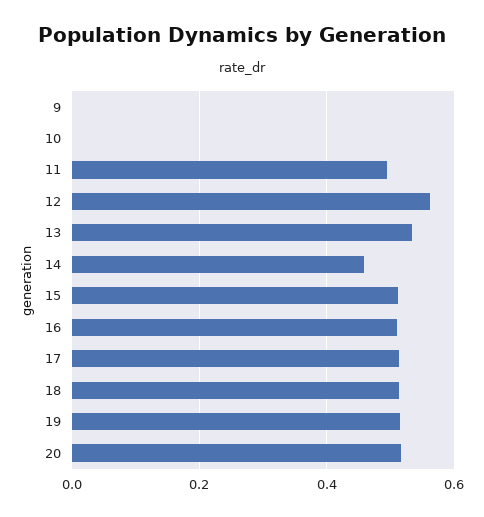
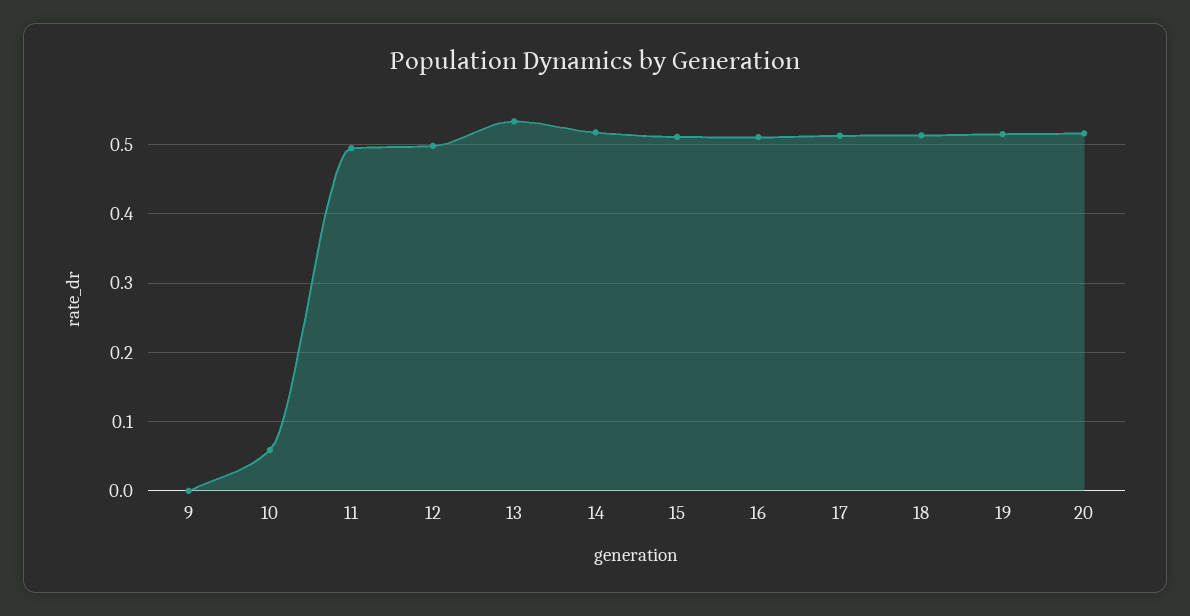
  {
    "9": 0,
-   "10": 0,
+   "10": 0.06,
    "11": 0.49,
-   "12": 0.56,
+   "12": 0.5,
    "13": 0.53,
-   "14": 0.46,
+   "14": 0.52,
    "15": 0.51,
    "16": 0.51,
    "17": 0.51,
    "18": 0.51,
    "19": 0.52,
    "20": 0.52
  }

